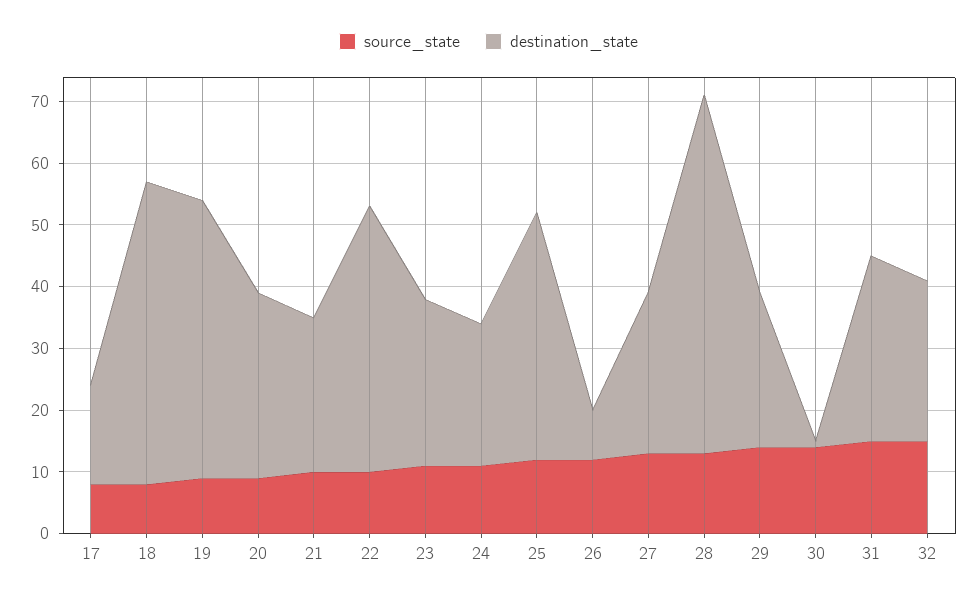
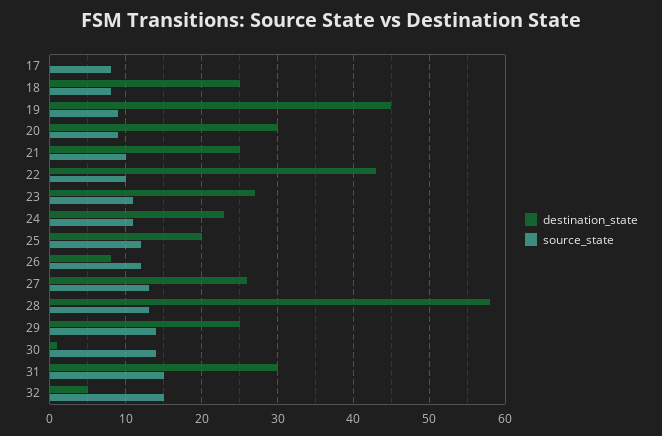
  {
    "source_state": {
      "17": 8,
      "18": 8,
      "19": 9,
      "20": 9,
      "21": 10,
      "22": 10,
      "23": 11,
      "24": 11,
      "25": 12,
      "26": 12,
      "27": 13,
      "28": 13,
      "29": 14,
      "30": 14,
      "31": 15,
      "32": 15
    },
    "destination_state": {
-     "17": 15,
+     "17": 0,
-     "18": 50,
+     "18": 25,
      "19": 45,
      "20": 30,
      "21": 25,
      "22": 43,
      "23": 27,
      "24": 23,
-     "25": 40,
+     "25": 20,
      "26": 8,
      "27": 26,
      "28": 58,
      "29": 25,
      "30": 1,
      "31": 30,
-     "32": 25
+     "32": 5
    }
  }

